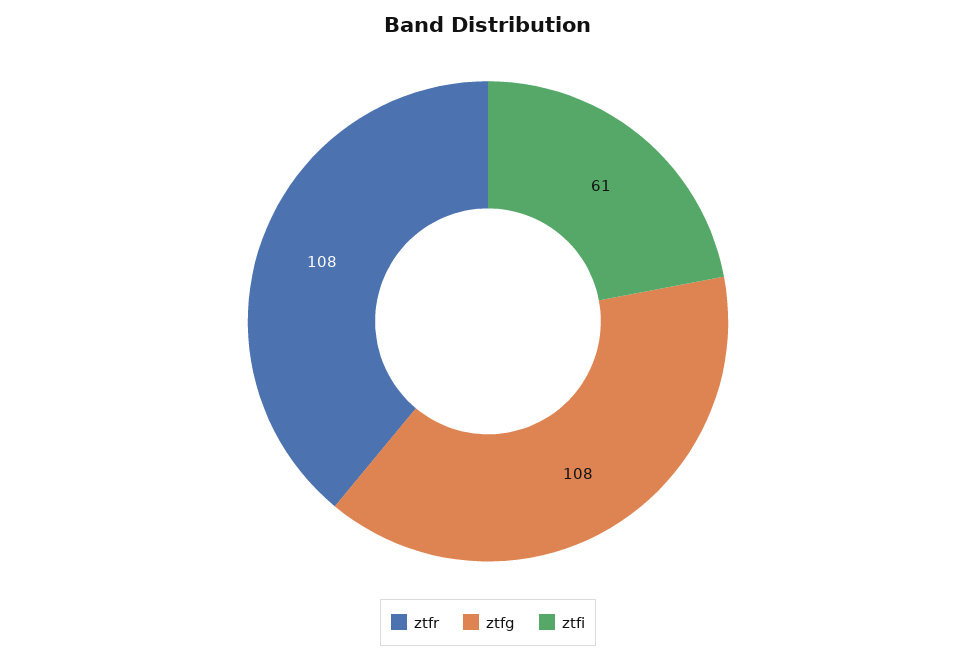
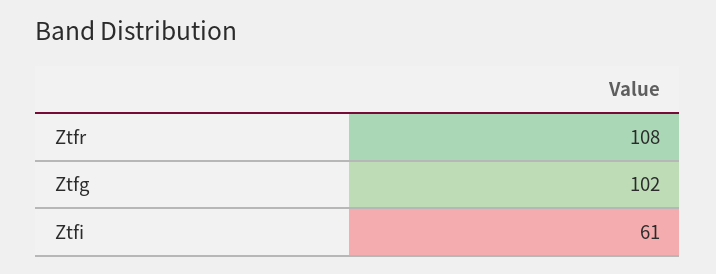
  {
    "ztfr": 108,
-   "ztfg": 108,
+   "ztfg": 102,
    "ztfi": 61
  }

